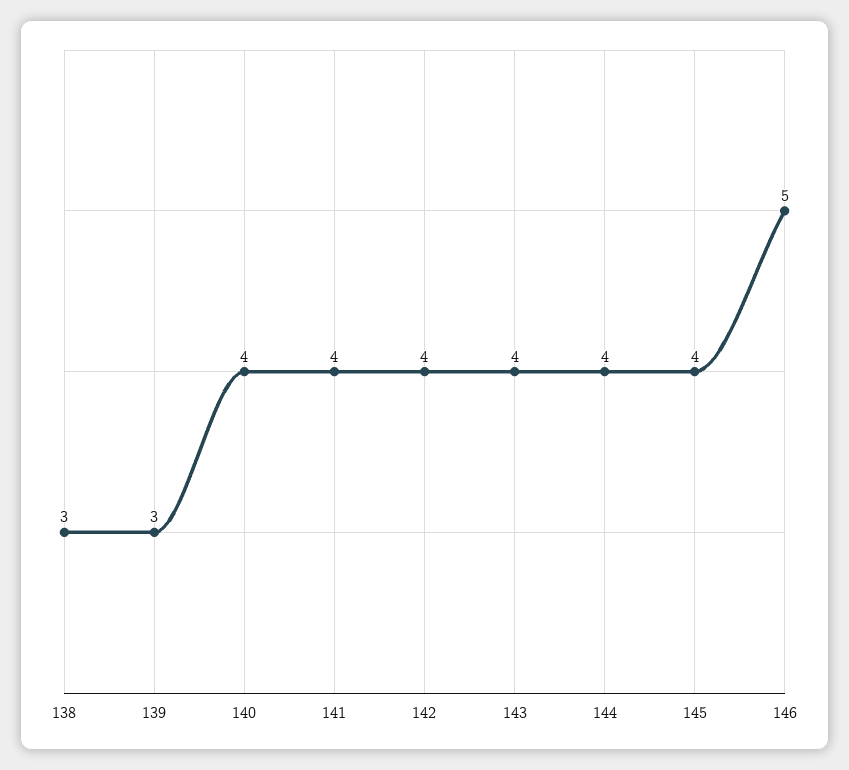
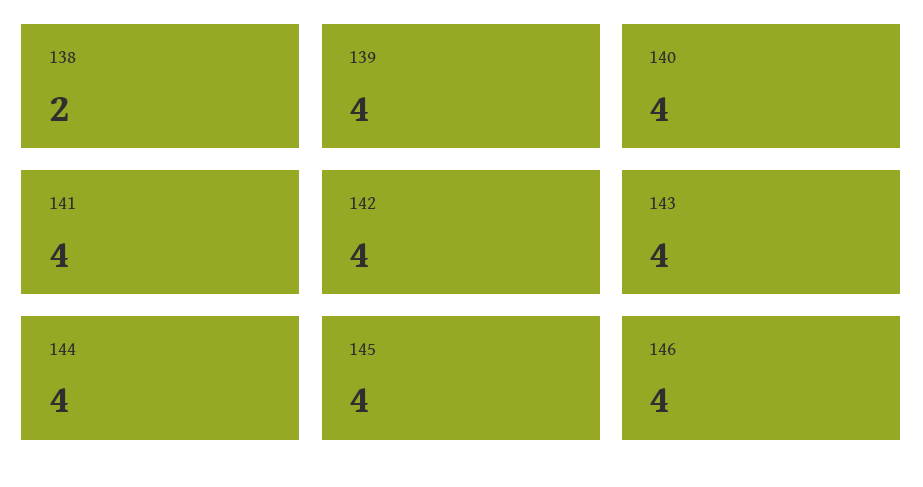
  {
-   "138": 3,
+   "138": 2,
-   "139": 3,
+   "139": 4,
    "140": 4,
    "141": 4,
    "142": 4,
    "143": 4,
    "144": 4,
    "145": 4,
-   "146": 5
+   "146": 4
  }

